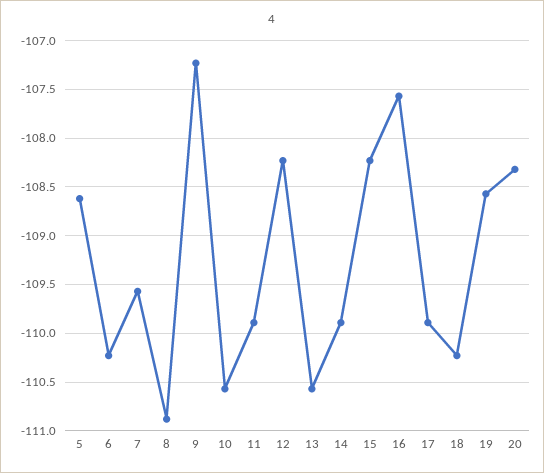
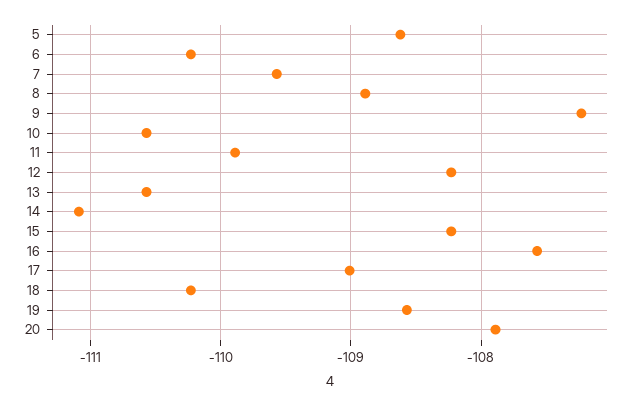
  {
    "5": -108.6,
    "6": -110.2,
    "7": -109.6,
-   "8": -110.9,
+   "8": -108.9,
    "9": -107.2,
    "10": -110.6,
    "11": -109.9,
    "12": -108.2,
    "13": -110.6,
-   "14": -109.9,
+   "14": -111.1,
    "15": -108.2,
    "16": -107.6,
-   "17": -109.9,
+   "17": -109,
    "18": -110.2,
    "19": -108.6,
-   "20": -108.3
+   "20": -107.9
  }

